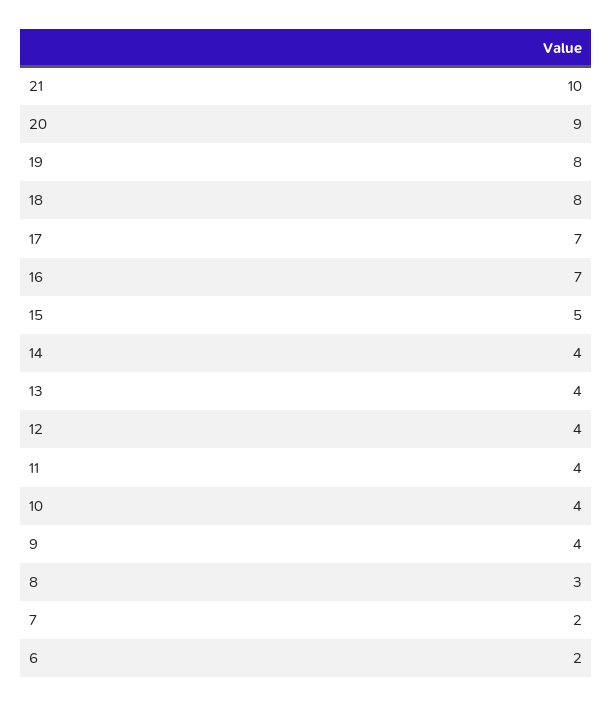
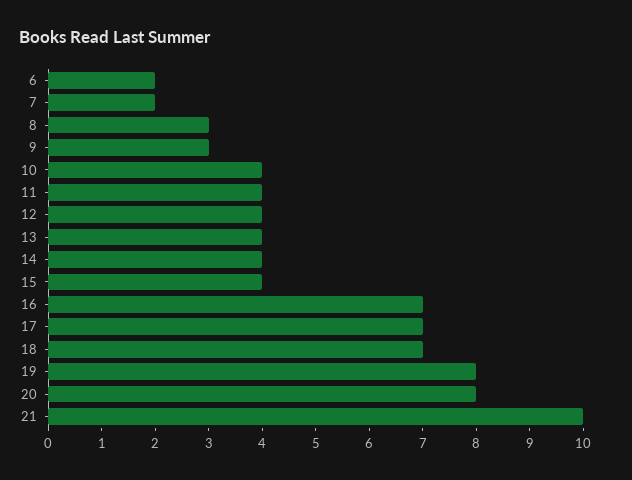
  {
    "21": 10,
-   "20": 9,
+   "20": 8,
    "19": 8,
-   "18": 8,
+   "18": 7,
    "17": 7,
    "16": 7,
-   "15": 5,
+   "15": 4,
    "14": 4,
    "13": 4,
    "12": 4,
    "11": 4,
    "10": 4,
-   "9": 4,
+   "9": 3,
    "8": 3,
    "7": 2,
    "6": 2
  }

